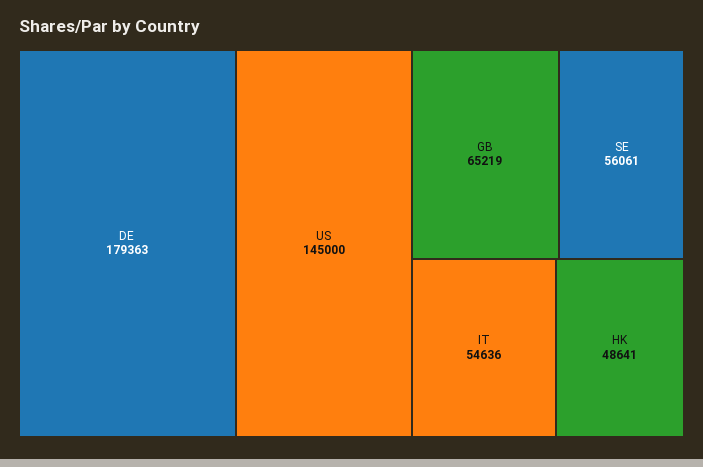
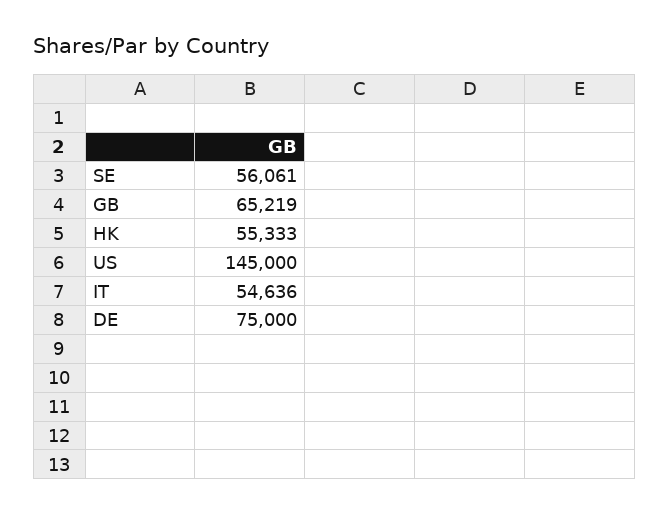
  {
-   "DE": 179363,
+   "DE": 75000,
    "US": 145000,
    "GB": 65219,
    "SE": 56061,
    "IT": 54636,
-   "HK": 48641
+   "HK": 55333
  }

